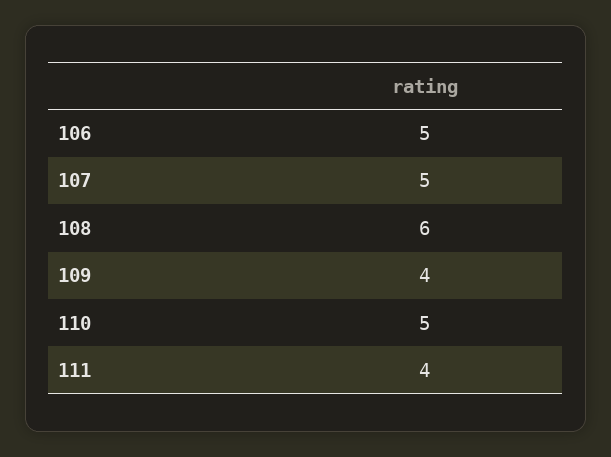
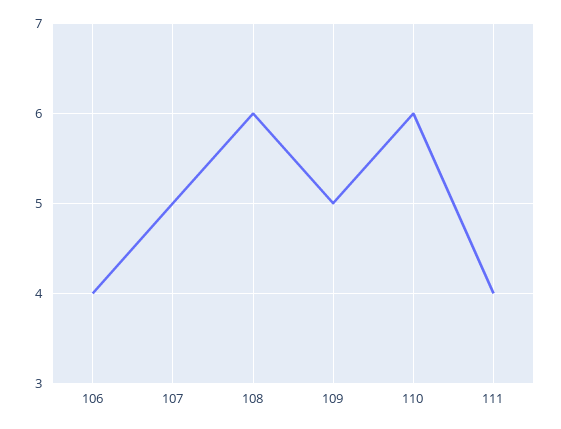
  {
-   "106": 5,
+   "106": 4,
    "107": 5,
    "108": 6,
-   "109": 4,
+   "109": 5,
-   "110": 5,
+   "110": 6,
    "111": 4
  }

